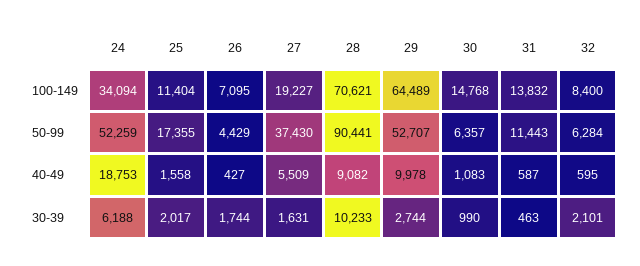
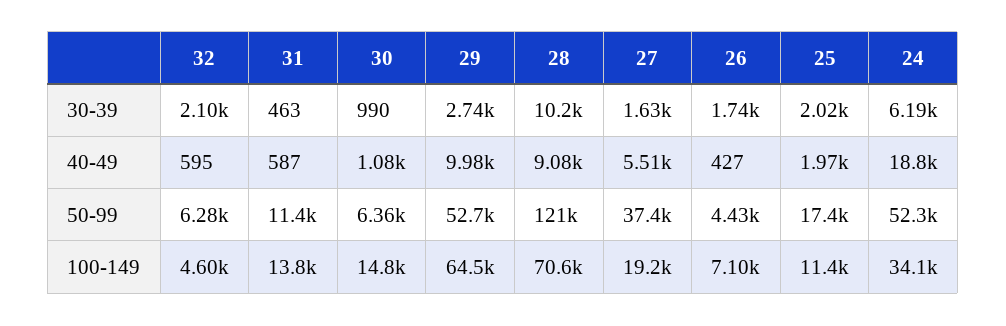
  {
    "24": {
      "100-149": 34094,
      "50-99": 52259,
      "40-49": 18753,
      "30-39": 6188
    },
    "25": {
      "100-149": 11404,
      "50-99": 17355,
-     "40-49": 1558,
+     "40-49": 1970,
      "30-39": 2017
    },
    "26": {
      "100-149": 7095,
      "50-99": 4429,
      "40-49": 427,
      "30-39": 1744
    },
    "27": {
      "100-149": 19227,
      "50-99": 37430,
      "40-49": 5509,
      "30-39": 1631
    },
    "28": {
      "100-149": 70621,
-     "50-99": 90441,
+     "50-99": 121000,
      "40-49": 9082,
      "30-39": 10233
    },
    "29": {
      "100-149": 64489,
      "50-99": 52707,
      "40-49": 9978,
      "30-39": 2744
    },
    "30": {
      "100-149": 14768,
      "50-99": 6357,
      "40-49": 1083,
      "30-39": 990
    },
    "31": {
      "100-149": 13832,
      "50-99": 11443,
      "40-49": 587,
      "30-39": 463
    },
    "32": {
-     "100-149": 8400,
+     "100-149": 4600,
      "50-99": 6284,
      "40-49": 595,
      "30-39": 2101
    }
  }

